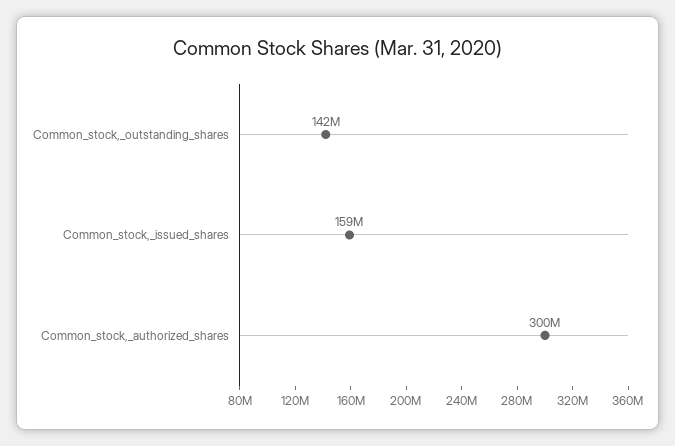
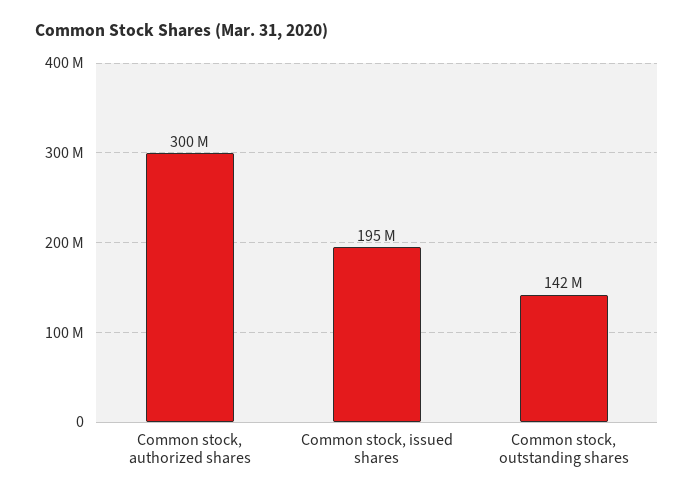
  {
    "Common_stock,_outstanding_shares": 142000000,
-   "Common_stock,_issued_shares": 159000000,
+   "Common_stock,_issued_shares": 195000000,
    "Common_stock,_authorized_shares": 300000000
  }

